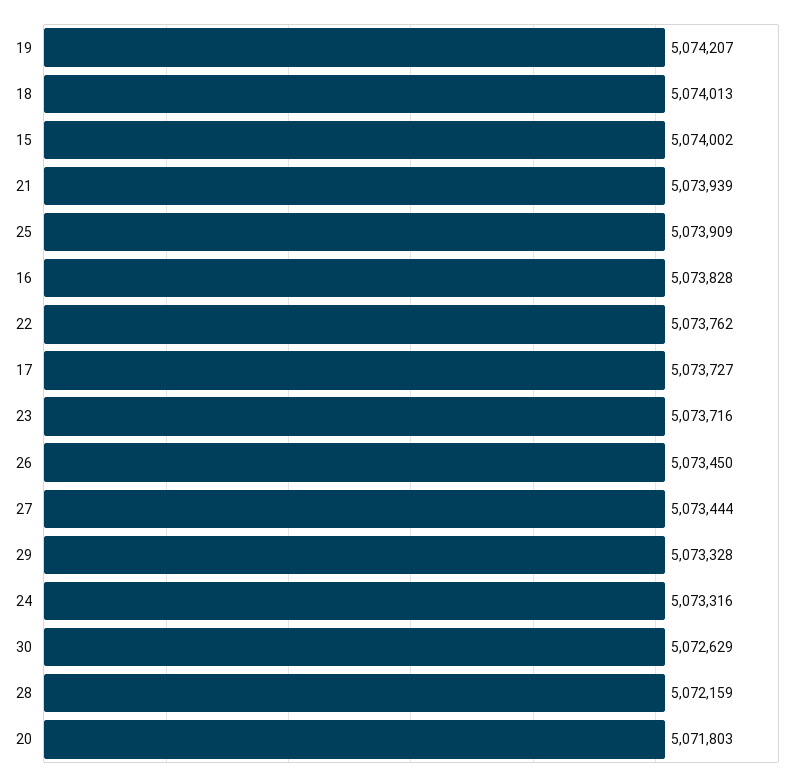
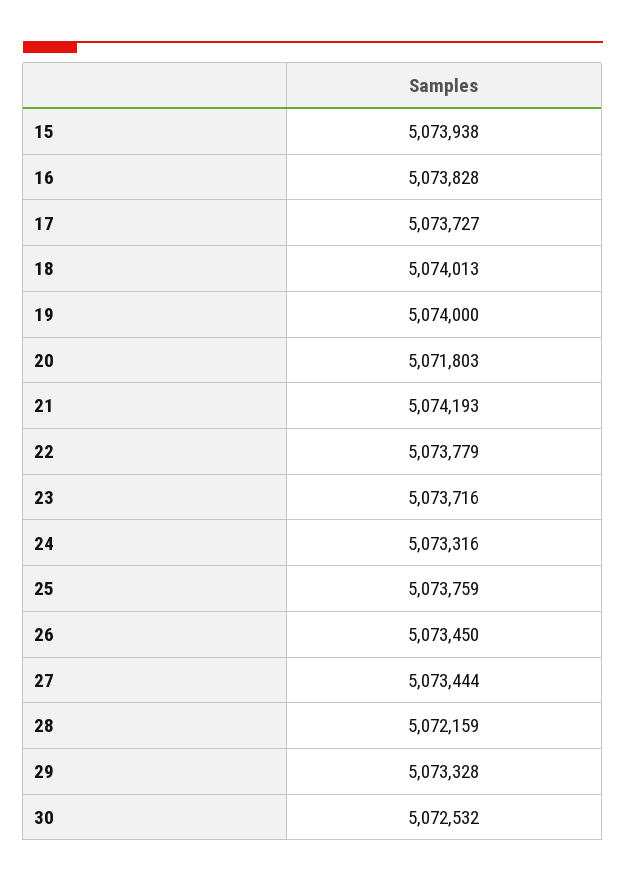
  {
-   "19": 5074207,
+   "19": 5074000,
    "18": 5074013,
-   "15": 5074002,
+   "15": 5073938,
-   "21": 5073939,
+   "21": 5074193,
-   "25": 5073909,
+   "25": 5073759,
    "16": 5073828,
-   "22": 5073762,
+   "22": 5073779,
    "17": 5073727,
    "23": 5073716,
    "26": 5073450,
    "27": 5073444,
    "29": 5073328,
    "24": 5073316,
-   "30": 5072629,
+   "30": 5072532,
    "28": 5072159,
    "20": 5071803
  }

